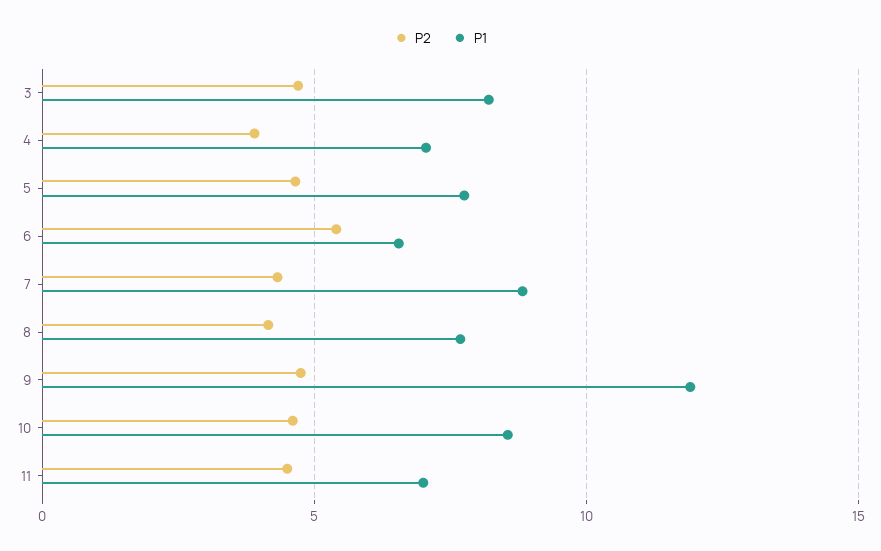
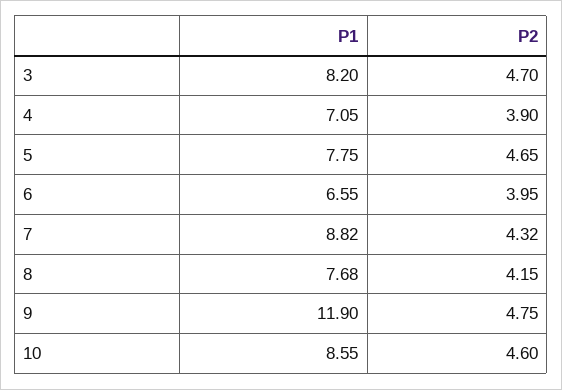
  {
    "P2": {
      "3": 4.7,
      "4": 3.9,
      "5": 4.65,
-     "6": 5.5,
+     "6": 3.95,
      "7": 4.32,
      "8": 4.15,
      "9": 4.75,
-     "10": 4.6,
+     "10": 4.6
-     "11": 4.5
    },
    "P1": {
      "3": 8.2,
      "4": 7.05,
      "5": 7.75,
      "6": 6.55,
      "7": 8.82,
      "8": 7.68,
      "9": 11.9,
-     "10": 8.55,
+     "10": 8.55
-     "11": 7
    }
  }

